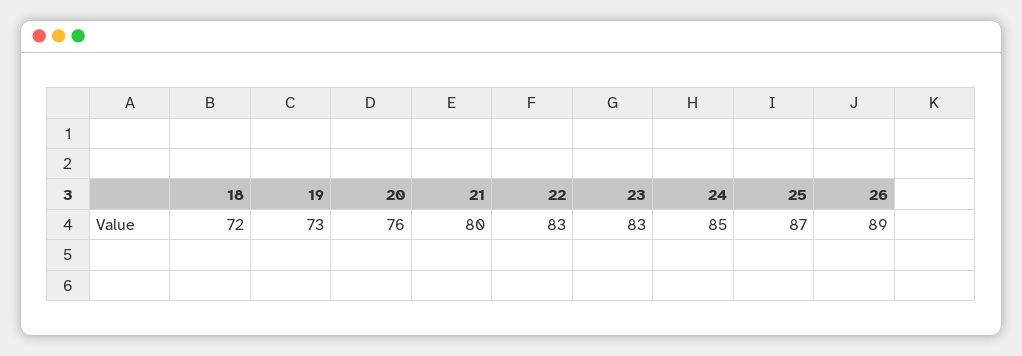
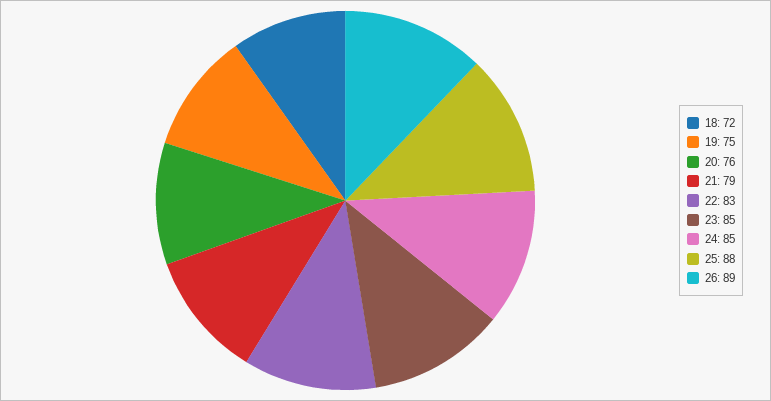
  {
    "18": 72,
-   "19": 73,
+   "19": 75,
    "20": 76,
-   "21": 80,
+   "21": 79,
    "22": 83,
-   "23": 83,
+   "23": 85,
    "24": 85,
-   "25": 87,
+   "25": 88,
    "26": 89
  }

